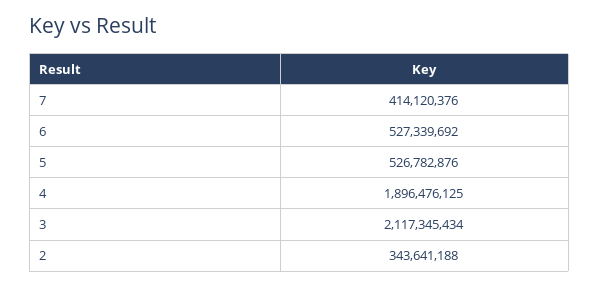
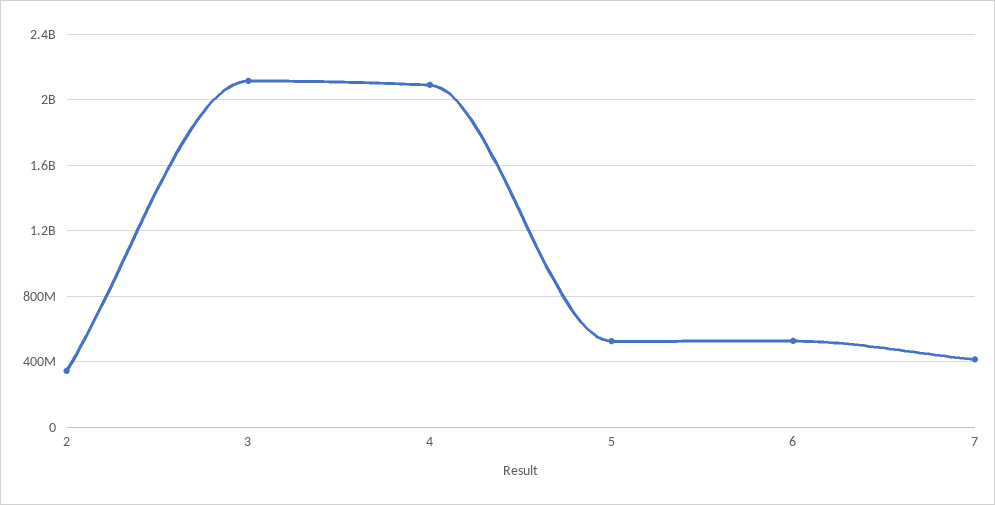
  {
    "7": 414120376,
    "6": 527339692,
    "5": 526782876,
-   "4": 1896476125,
+   "4": 2100000000,
    "3": 2117345434,
    "2": 343641188
  }

